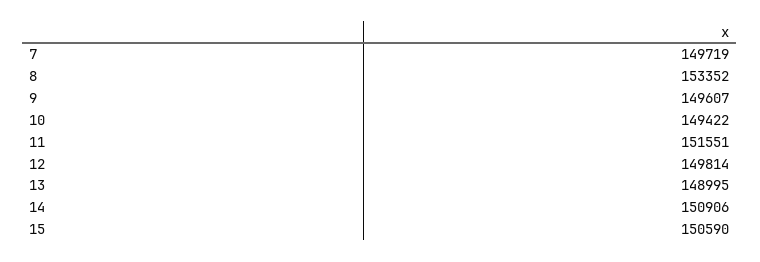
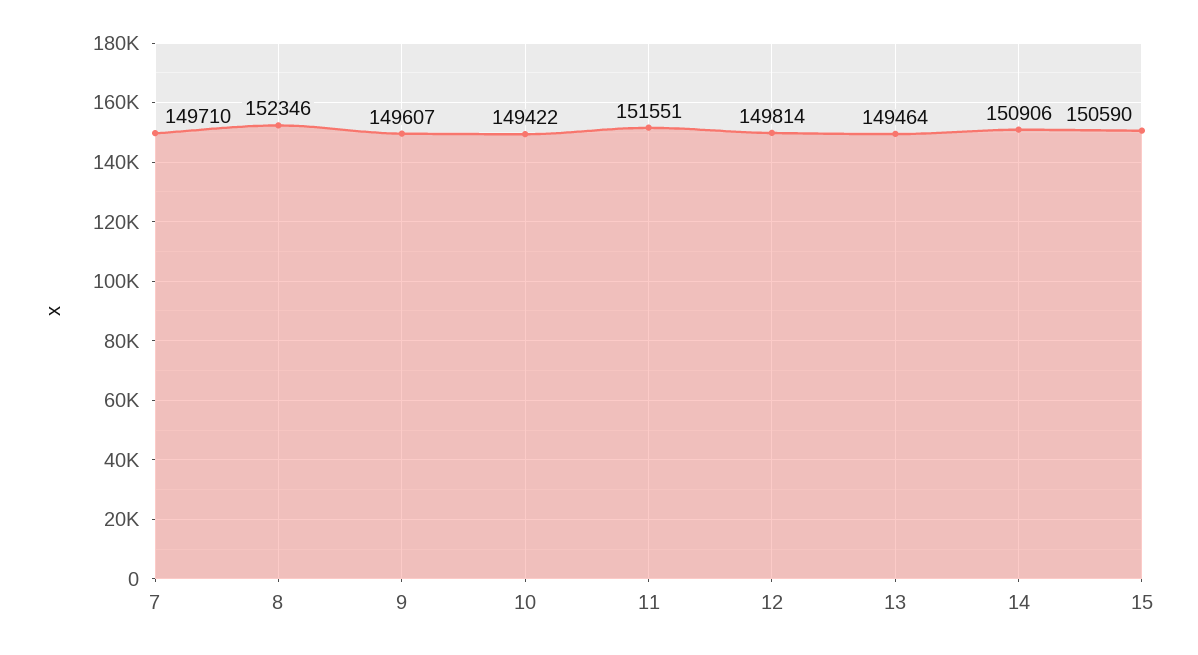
  {
-   "7": 149719,
+   "7": 149710,
-   "8": 153352,
+   "8": 152346,
    "9": 149607,
    "10": 149422,
    "11": 151551,
    "12": 149814,
-   "13": 148995,
+   "13": 149464,
    "14": 150906,
    "15": 150590
  }

